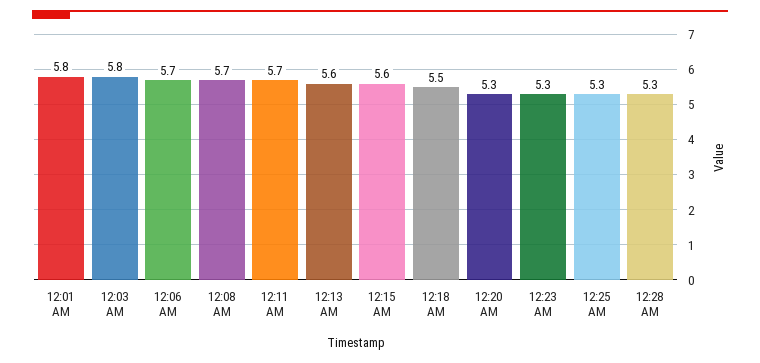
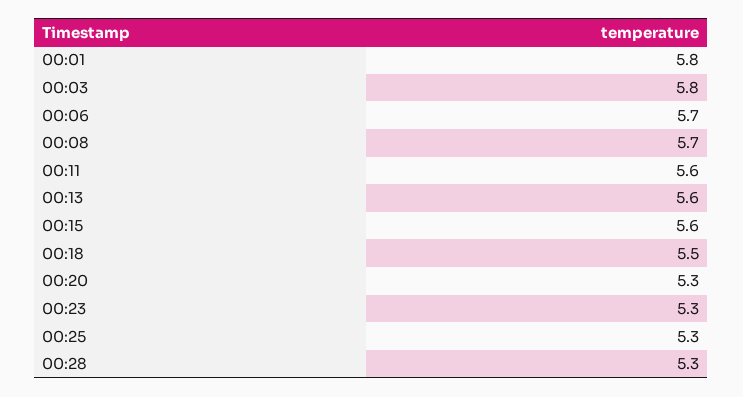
  {
    "12:01 AM": 5.8,
    "12:03 AM": 5.8,
    "12:06 AM": 5.7,
    "12:08 AM": 5.7,
-   "12:11 AM": 5.7,
+   "12:11 AM": 5.6,
    "12:13 AM": 5.6,
    "12:15 AM": 5.6,
    "12:18 AM": 5.5,
    "12:20 AM": 5.3,
    "12:23 AM": 5.3,
    "12:25 AM": 5.3,
    "12:28 AM": 5.3
  }

